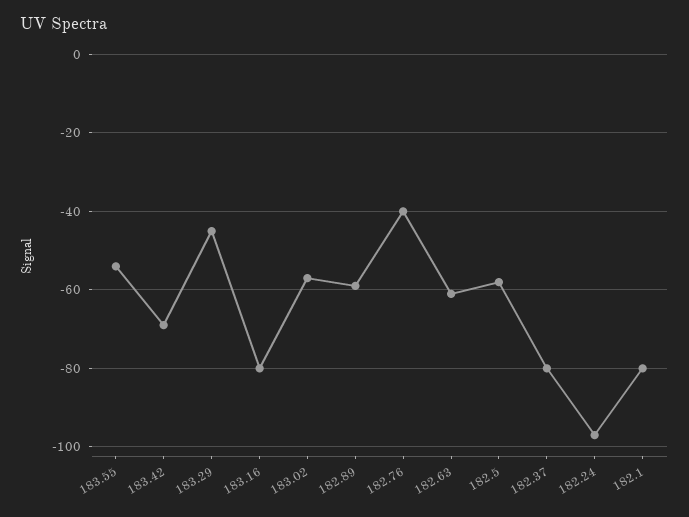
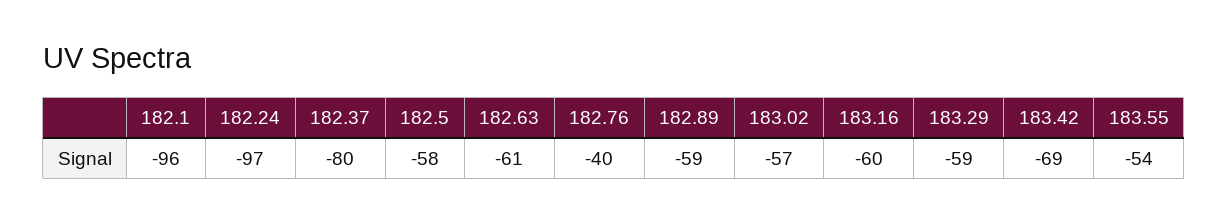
  {
    "183.55": -54,
    "183.42": -69,
-   "183.29": -45,
+   "183.29": -59,
-   "183.16": -80,
+   "183.16": -60,
    "183.02": -57,
    "182.89": -59,
    "182.76": -40,
    "182.63": -61,
    "182.5": -58,
    "182.37": -80,
    "182.24": -97,
-   "182.1": -80
+   "182.1": -96
  }

